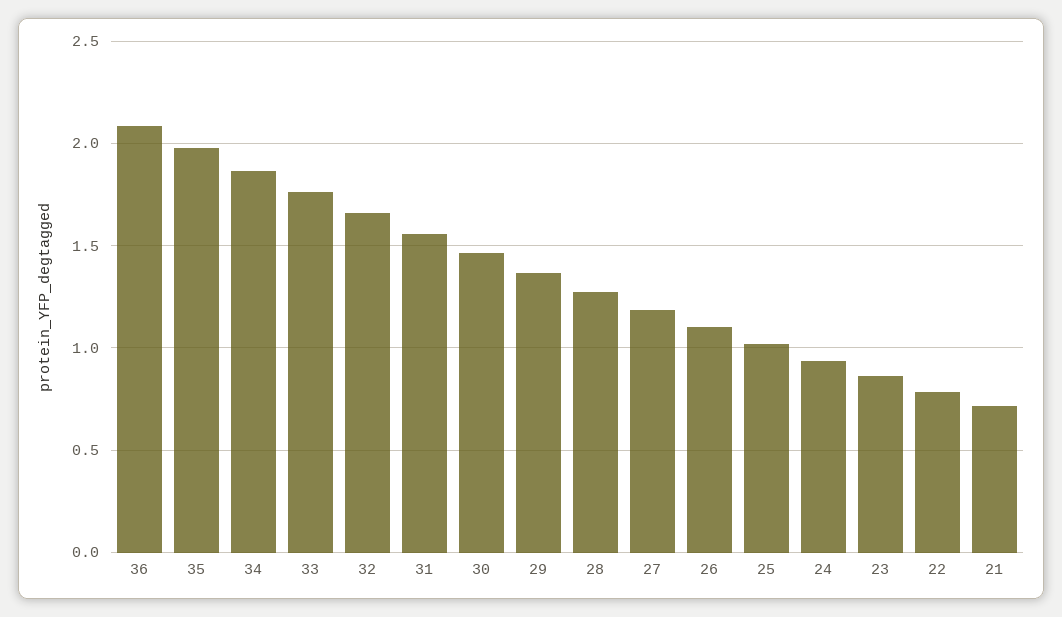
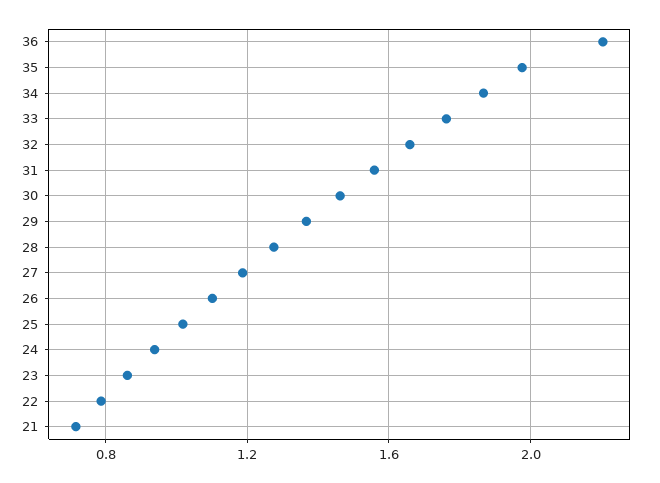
  {
-   "36": 2.1,
+   "36": 2.2,
    "35": 2,
    "34": 1.85,
    "33": 1.75,
    "32": 1.65,
    "31": 1.55,
    "30": 1.45,
    "29": 1.35,
    "28": 1.3,
    "27": 1.2,
    "26": 1.1,
    "25": 1,
    "24": 0.95,
    "23": 0.85,
    "22": 0.8,
    "21": 0.7
  }

